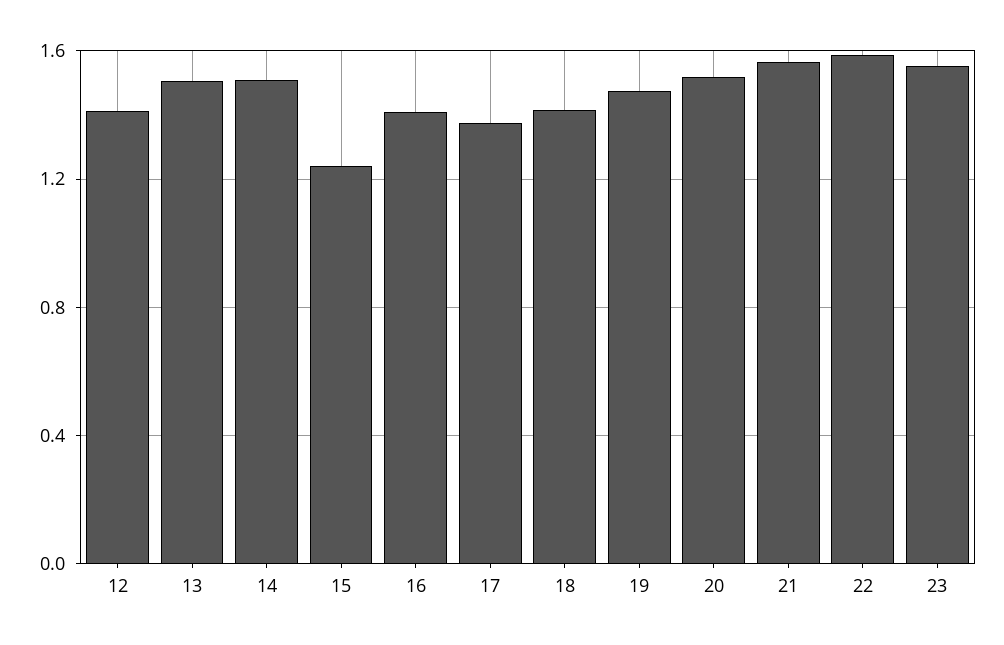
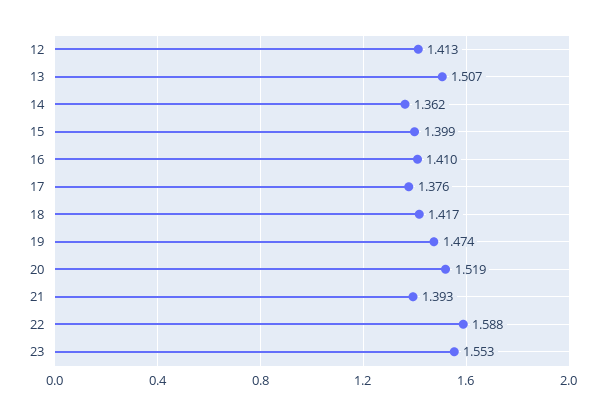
  {
    "12": 1.413,
    "13": 1.507,
-   "14": 1.5,
+   "14": 1.362,
-   "15": 1.25,
+   "15": 1.399,
    "16": 1.41,
    "17": 1.376,
    "18": 1.417,
    "19": 1.474,
    "20": 1.519,
-   "21": 1.55,
+   "21": 1.393,
    "22": 1.588,
    "23": 1.553
  }

